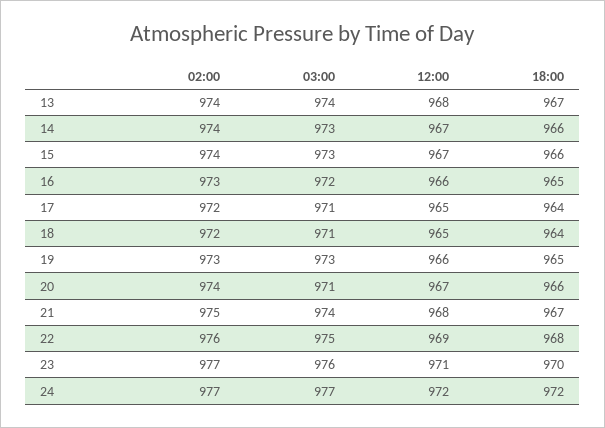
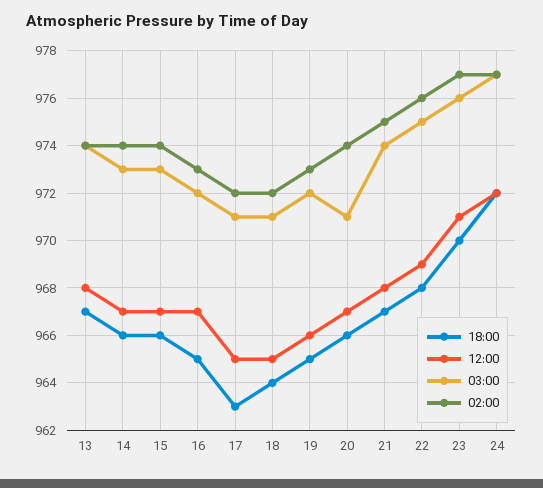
  {
    "02:00": {
      "13": 974,
      "14": 974,
      "15": 974,
      "16": 973,
      "17": 972,
      "18": 972,
      "19": 973,
      "20": 974,
      "21": 975,
      "22": 976,
      "23": 977,
      "24": 977
    },
    "03:00": {
      "13": 974,
      "14": 973,
      "15": 973,
      "16": 972,
      "17": 971,
      "18": 971,
-     "19": 973,
+     "19": 972,
      "20": 971,
      "21": 974,
      "22": 975,
      "23": 976,
      "24": 977
    },
    "12:00": {
      "13": 968,
      "14": 967,
      "15": 967,
-     "16": 966,
+     "16": 967,
      "17": 965,
      "18": 965,
      "19": 966,
      "20": 967,
      "21": 968,
      "22": 969,
      "23": 971,
      "24": 972
    },
    "18:00": {
      "13": 967,
      "14": 966,
      "15": 966,
      "16": 965,
-     "17": 964,
+     "17": 963,
      "18": 964,
      "19": 965,
      "20": 966,
      "21": 967,
      "22": 968,
      "23": 970,
      "24": 972
    }
  }

